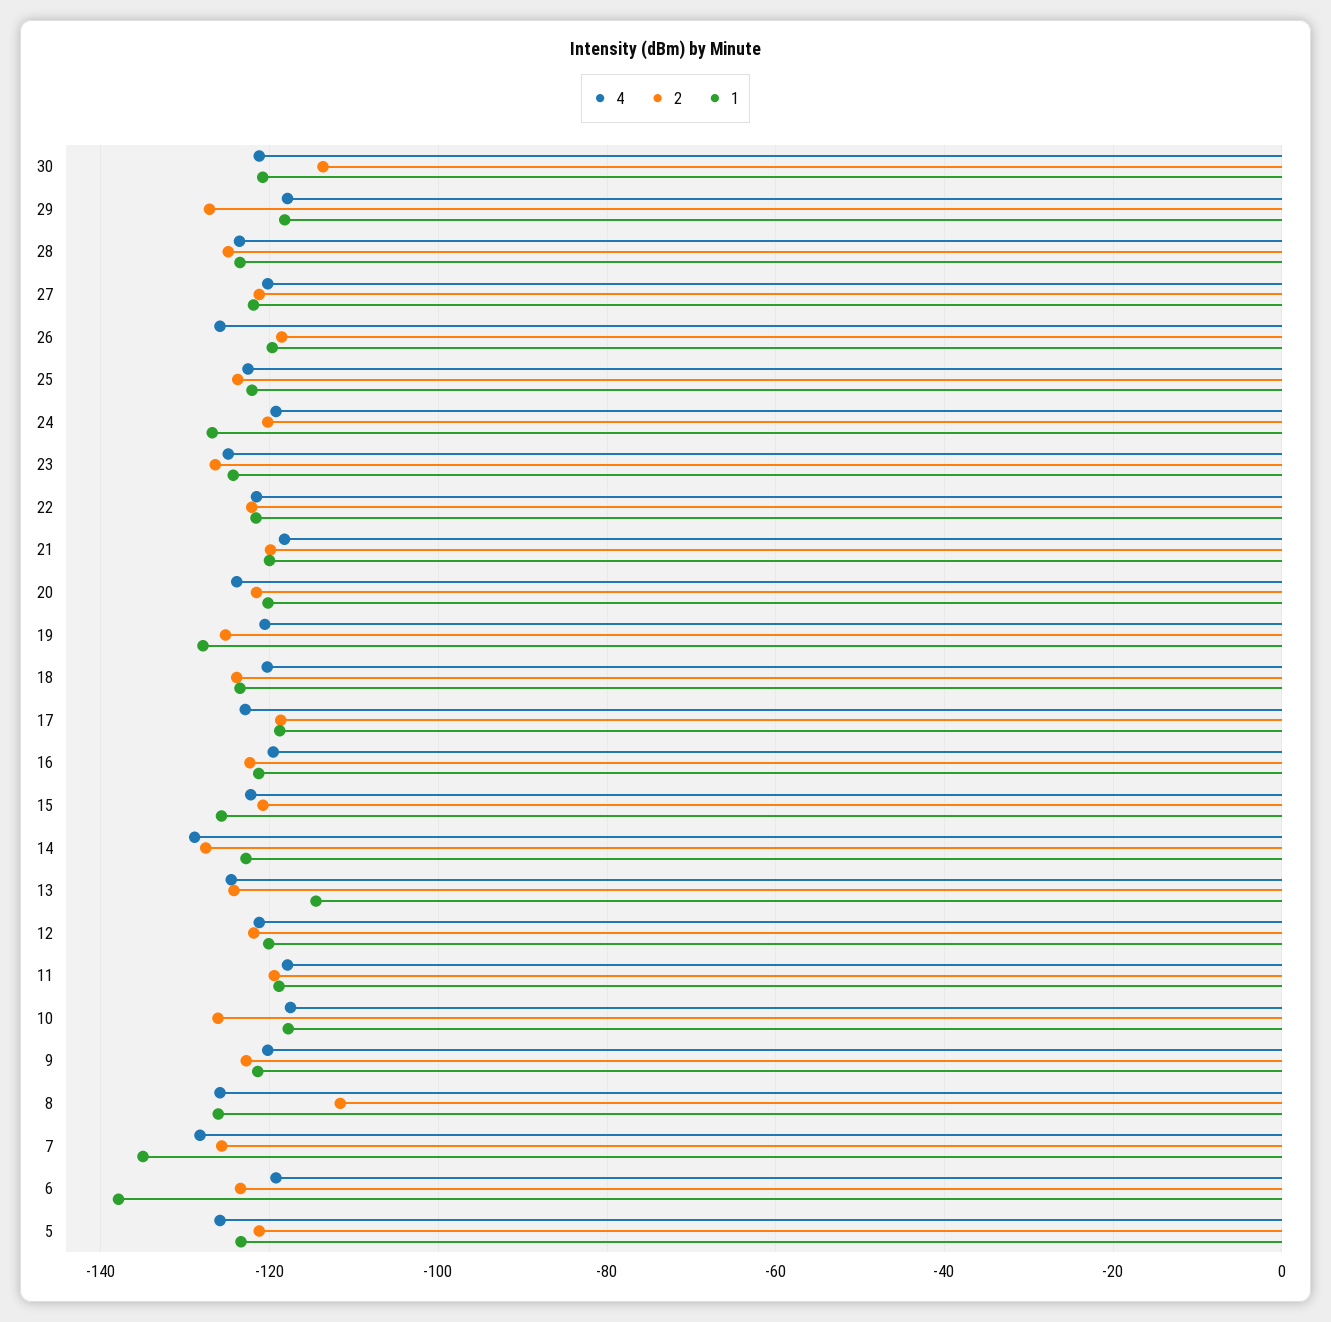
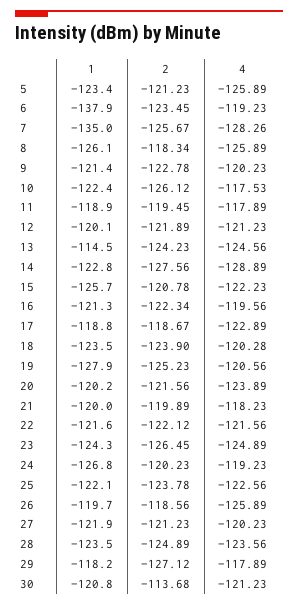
  {
    "4": {
      "30": -121.23,
      "29": -117.89,
      "28": -123.56,
      "27": -120.23,
      "26": -125.89,
      "25": -122.56,
      "24": -119.23,
      "23": -124.89,
      "22": -121.56,
      "21": -118.23,
      "20": -123.89,
      "19": -120.56,
      "18": -120.28,
      "17": -122.89,
      "16": -119.56,
      "15": -122.23,
      "14": -128.89,
      "13": -124.56,
      "12": -121.23,
      "11": -117.89,
      "10": -117.53,
      "9": -120.23,
      "8": -125.89,
      "7": -128.26,
      "6": -119.23,
      "5": -125.89
    },
    "2": {
      "30": -113.68,
      "29": -127.12,
      "28": -124.89,
      "27": -121.23,
      "26": -118.56,
      "25": -123.78,
      "24": -120.23,
      "23": -126.45,
      "22": -122.12,
      "21": -119.89,
      "20": -121.56,
      "19": -125.23,
      "18": -123.9,
      "17": -118.67,
      "16": -122.34,
      "15": -120.78,
      "14": -127.56,
      "13": -124.23,
      "12": -121.89,
      "11": -119.45,
      "10": -126.12,
      "9": -122.78,
-     "8": -112,
+     "8": -118.34,
      "7": -125.67,
      "6": -123.45,
      "5": -121.23
    },
    "1": {
      "30": -120.8,
      "29": -118.2,
      "28": -123.5,
      "27": -121.9,
      "26": -119.7,
      "25": -122.1,
      "24": -126.8,
      "23": -124.3,
      "22": -121.6,
      "21": -120,
      "20": -120.2,
      "19": -127.9,
      "18": -123.5,
      "17": -118.8,
      "16": -121.3,
      "15": -125.7,
      "14": -122.8,
      "13": -114.5,
      "12": -120.1,
      "11": -118.9,
-     "10": -118,
+     "10": -122.4,
      "9": -121.4,
      "8": -126.1,
      "7": -135,
      "6": -137.9,
      "5": -123.4
    }
  }

